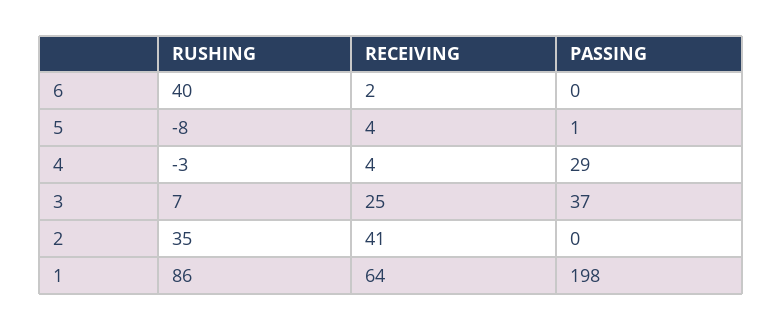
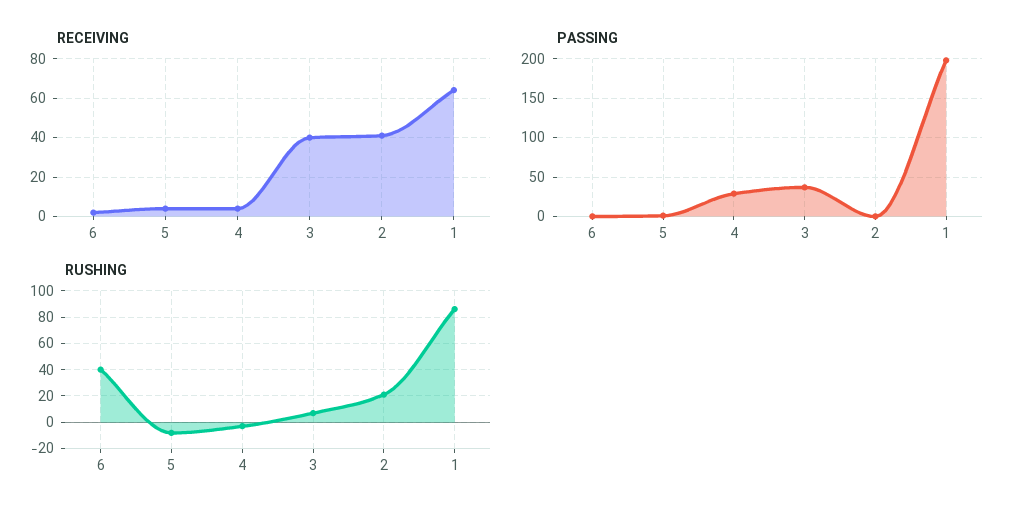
  {
    "RUSHING": {
      "6": 40,
      "5": -8,
      "4": -3,
      "3": 7,
-     "2": 35,
+     "2": 20,
      "1": 86
    },
    "RECEIVING": {
      "6": 2,
      "5": 4,
      "4": 4,
-     "3": 25,
+     "3": 40,
      "2": 41,
      "1": 64
    },
    "PASSING": {
      "6": 0,
      "5": 1,
      "4": 29,
      "3": 37,
      "2": 0,
      "1": 198
    }
  }

